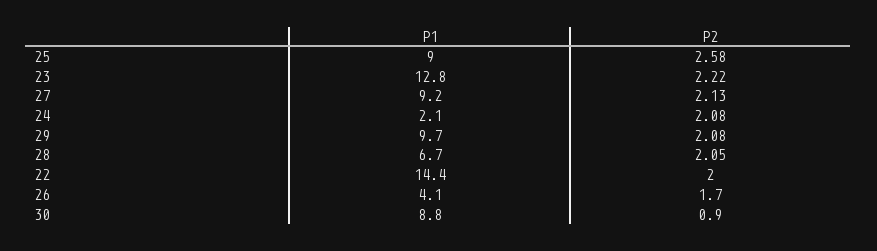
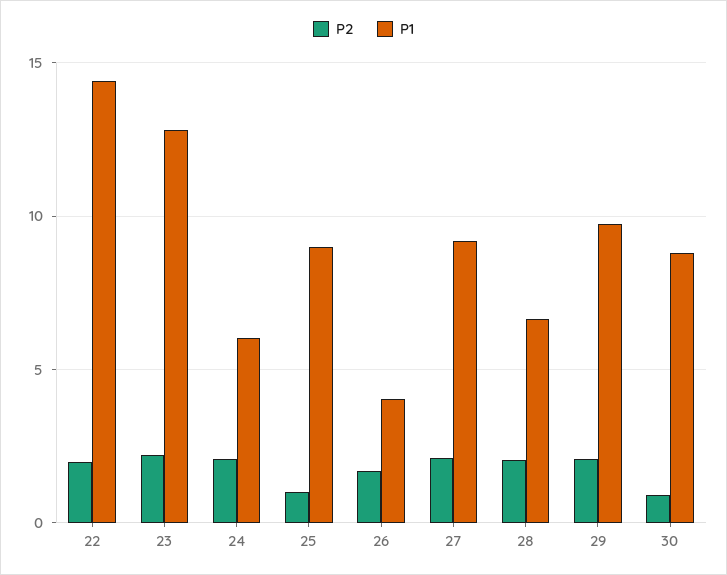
  {
    "P1": {
      "25": 9,
      "23": 12.8,
      "27": 9.2,
-     "24": 2.1,
+     "24": 6,
      "29": 9.7,
      "28": 6.7,
      "22": 14.4,
      "26": 4.1,
      "30": 8.8
    },
    "P2": {
-     "25": 2.58,
+     "25": 1,
      "23": 2.22,
      "27": 2.13,
      "24": 2.08,
      "29": 2.08,
      "28": 2.05,
      "22": 2,
      "26": 1.7,
      "30": 0.9
    }
  }

